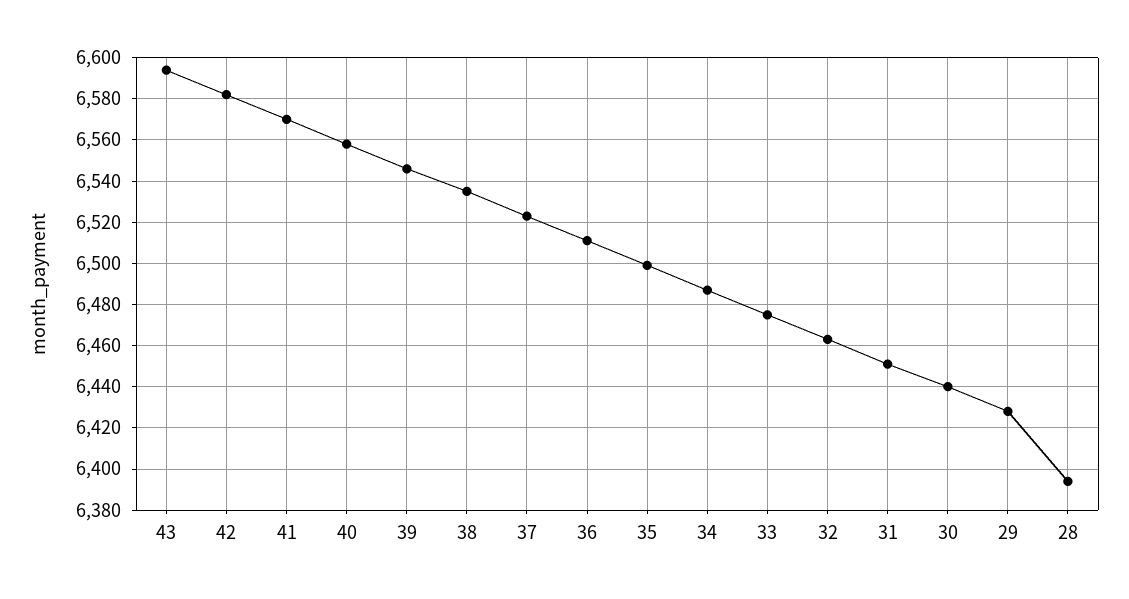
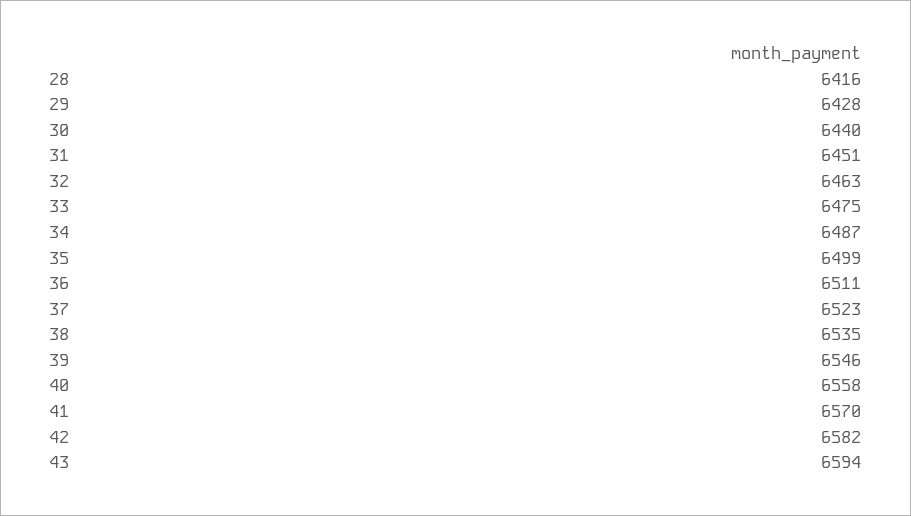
  {
    "43": 6594,
    "42": 6582,
    "41": 6570,
    "40": 6558,
    "39": 6546,
    "38": 6535,
    "37": 6523,
    "36": 6511,
    "35": 6499,
    "34": 6487,
    "33": 6475,
    "32": 6463,
    "31": 6451,
    "30": 6440,
    "29": 6428,
-   "28": 6395
+   "28": 6416
  }

